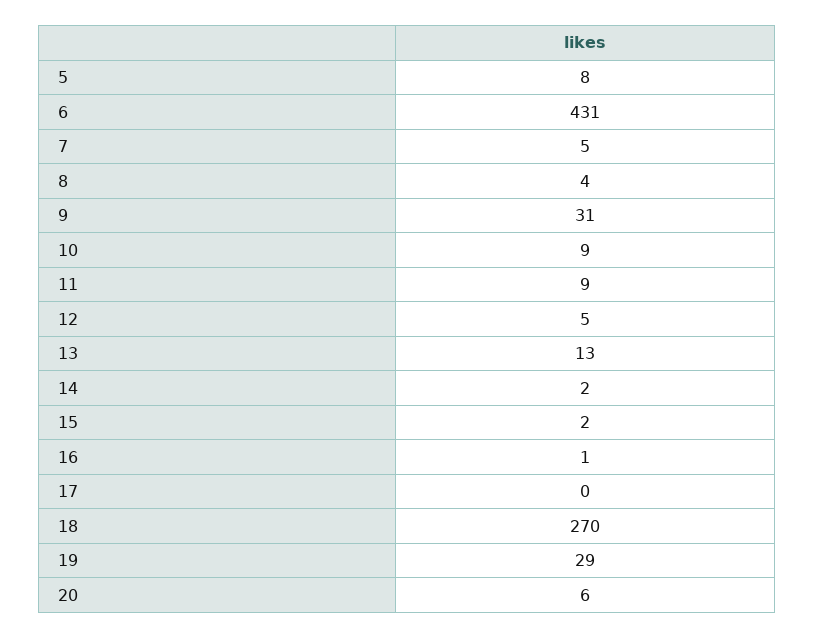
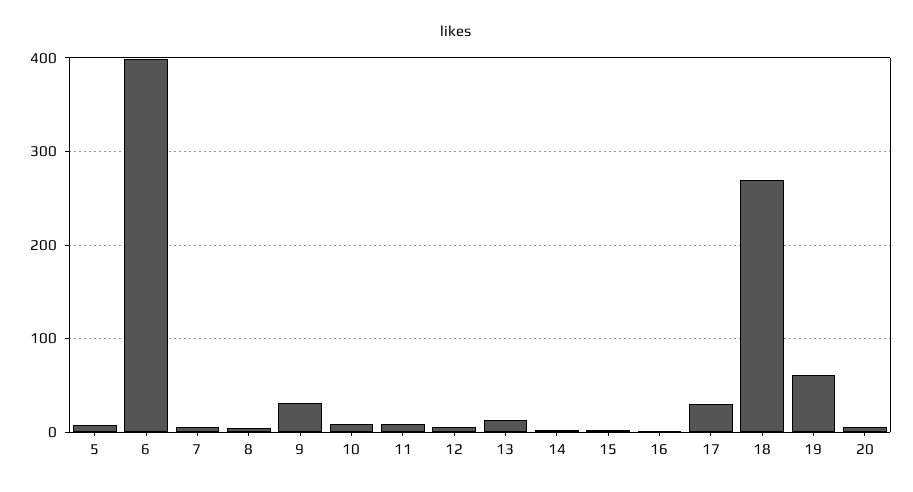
  {
    "5": 8,
-   "6": 431,
+   "6": 400,
    "7": 5,
    "8": 4,
    "9": 31,
    "10": 9,
    "11": 9,
    "12": 5,
    "13": 13,
    "14": 2,
    "15": 2,
    "16": 1,
-   "17": 0,
+   "17": 30,
    "18": 270,
-   "19": 29,
+   "19": 60,
    "20": 6
  }

